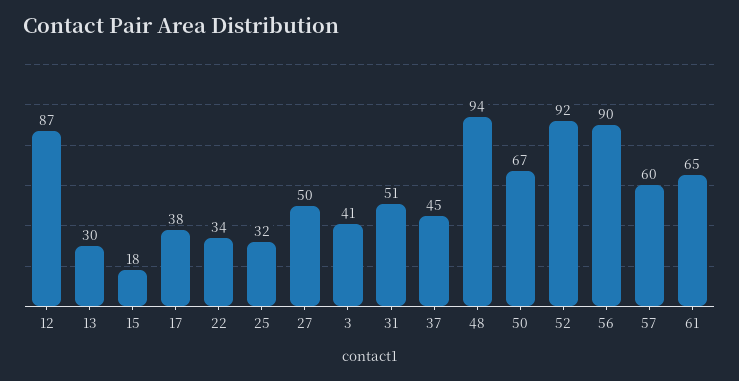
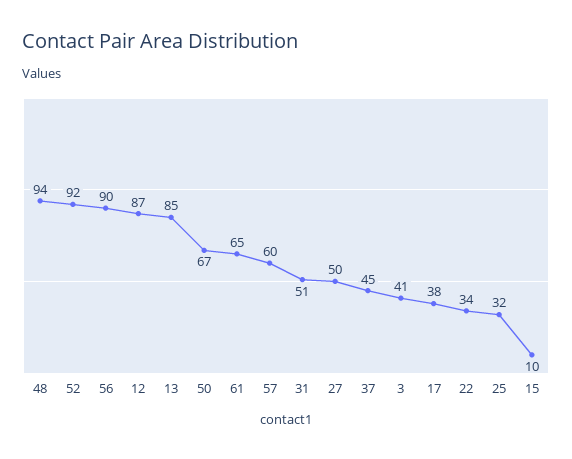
  {
    "12": 87,
-   "13": 30,
+   "13": 85,
-   "15": 18,
+   "15": 10,
    "17": 38,
    "22": 34,
    "25": 32,
    "27": 50,
    "3": 41,
    "31": 51,
    "37": 45,
    "48": 94,
    "50": 67,
    "52": 92,
    "56": 90,
    "57": 60,
    "61": 65
  }

